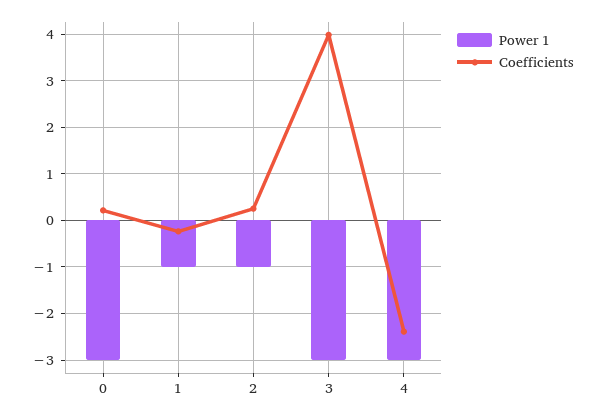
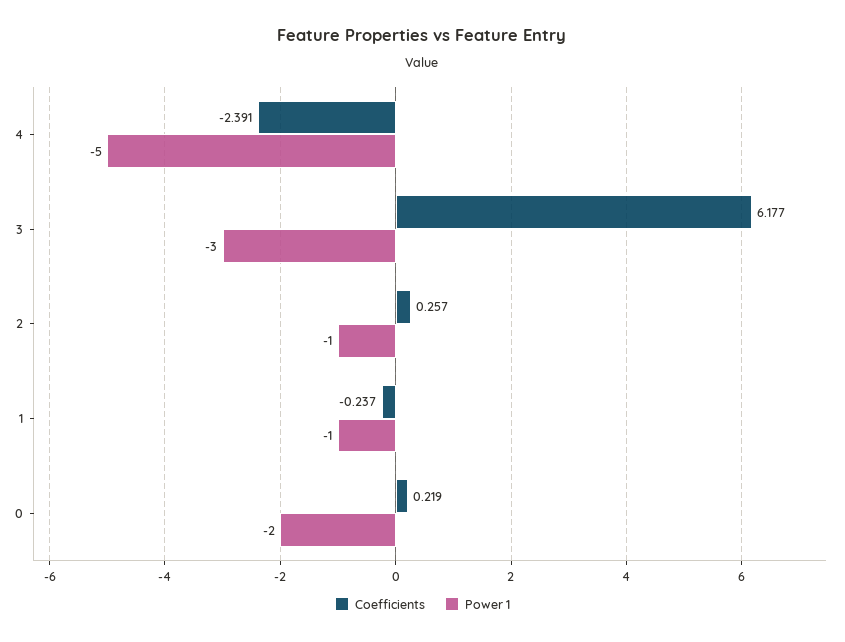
  {
    "Power 1": {
-     "0": -3,
+     "0": -2,
      "1": -1,
      "2": -1,
      "3": -3,
-     "4": -3
+     "4": -5
    },
    "Coefficients": {
      "0": 0.219,
      "1": -0.237,
      "2": 0.257,
-     "3": 4,
+     "3": 6.177,
      "4": -2.391
    }
  }

